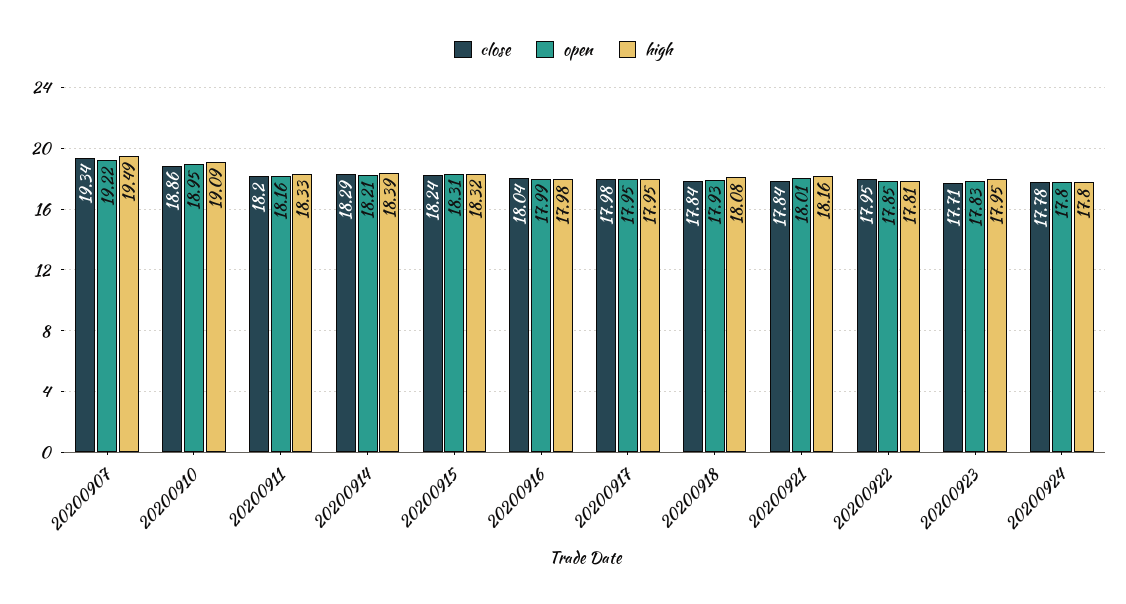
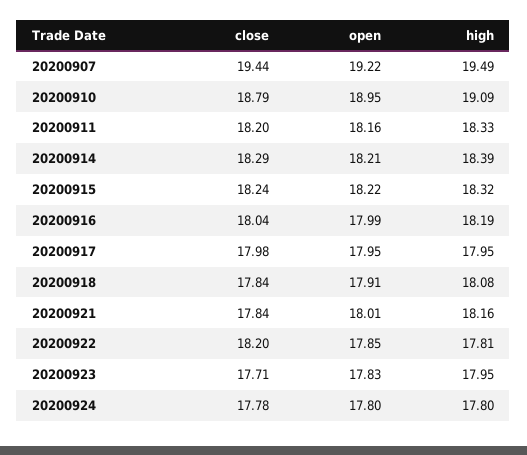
  {
    "close": {
-     "20200907": 19.34,
+     "20200907": 19.44,
-     "20200910": 18.86,
+     "20200910": 18.79,
      "20200911": 18.2,
      "20200914": 18.29,
      "20200915": 18.24,
      "20200916": 18.04,
      "20200917": 17.98,
      "20200918": 17.84,
      "20200921": 17.84,
-     "20200922": 17.95,
+     "20200922": 18.2,
      "20200923": 17.71,
      "20200924": 17.78
    },
    "open": {
      "20200907": 19.22,
      "20200910": 18.95,
      "20200911": 18.16,
      "20200914": 18.21,
-     "20200915": 18.31,
+     "20200915": 18.22,
      "20200916": 17.99,
      "20200917": 17.95,
-     "20200918": 17.93,
+     "20200918": 17.91,
      "20200921": 18.01,
      "20200922": 17.85,
      "20200923": 17.83,
      "20200924": 17.8
    },
    "high": {
      "20200907": 19.49,
      "20200910": 19.09,
      "20200911": 18.33,
      "20200914": 18.39,
      "20200915": 18.32,
-     "20200916": 17.98,
+     "20200916": 18.19,
      "20200917": 17.95,
      "20200918": 18.08,
      "20200921": 18.16,
      "20200922": 17.81,
      "20200923": 17.95,
      "20200924": 17.8
    }
  }

